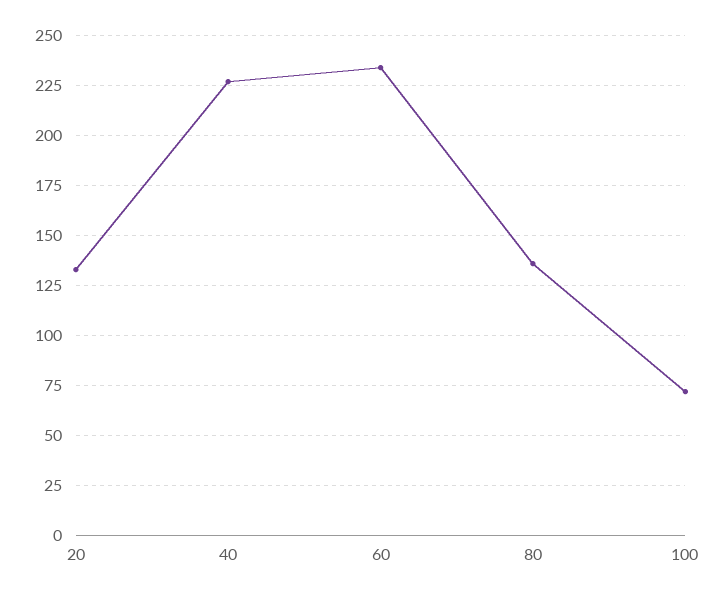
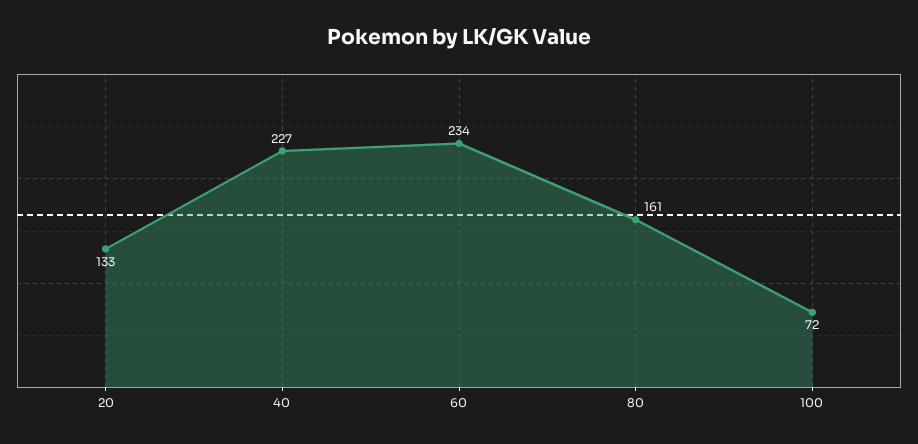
  {
    "20": 133,
    "40": 227,
    "60": 234,
-   "80": 135,
+   "80": 161,
    "100": 72
  }

